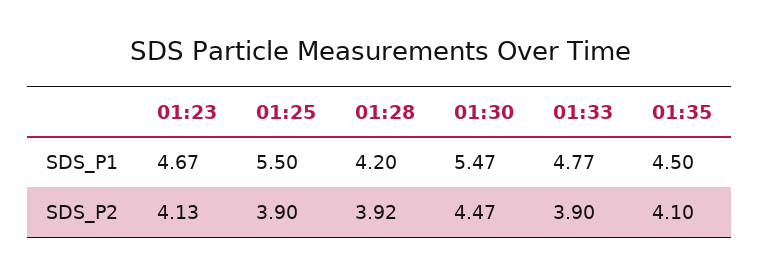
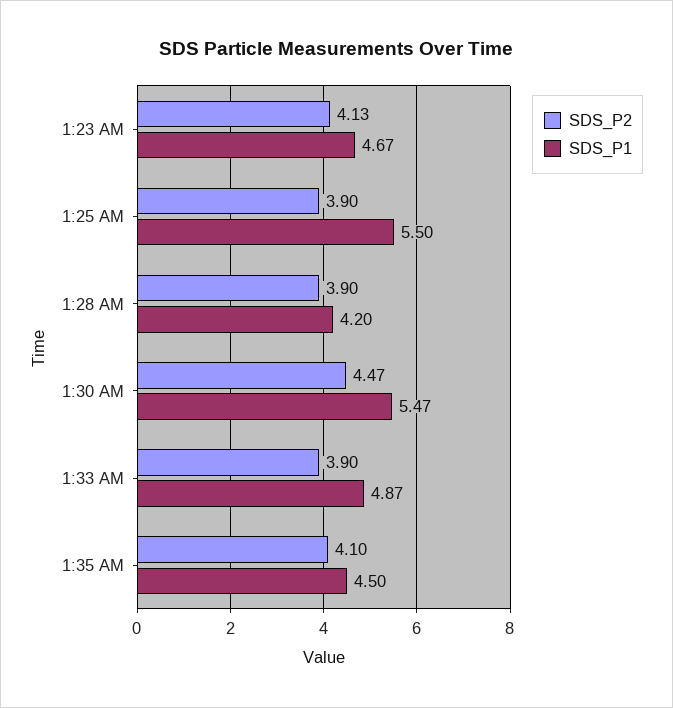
  {
    "SDS_P1": {
      "01:23": 4.67,
      "01:25": 5.5,
      "01:28": 4.2,
      "01:30": 5.47,
-     "01:33": 4.77,
+     "01:33": 4.87,
      "01:35": 4.5
    },
    "SDS_P2": {
      "01:23": 4.13,
      "01:25": 3.9,
-     "01:28": 3.92,
+     "01:28": 3.9,
      "01:30": 4.47,
      "01:33": 3.9,
      "01:35": 4.1
    }
  }

